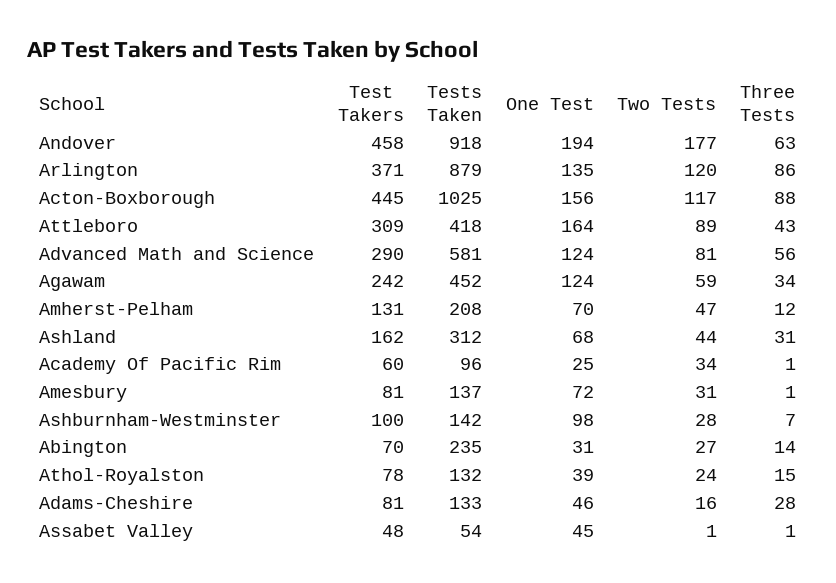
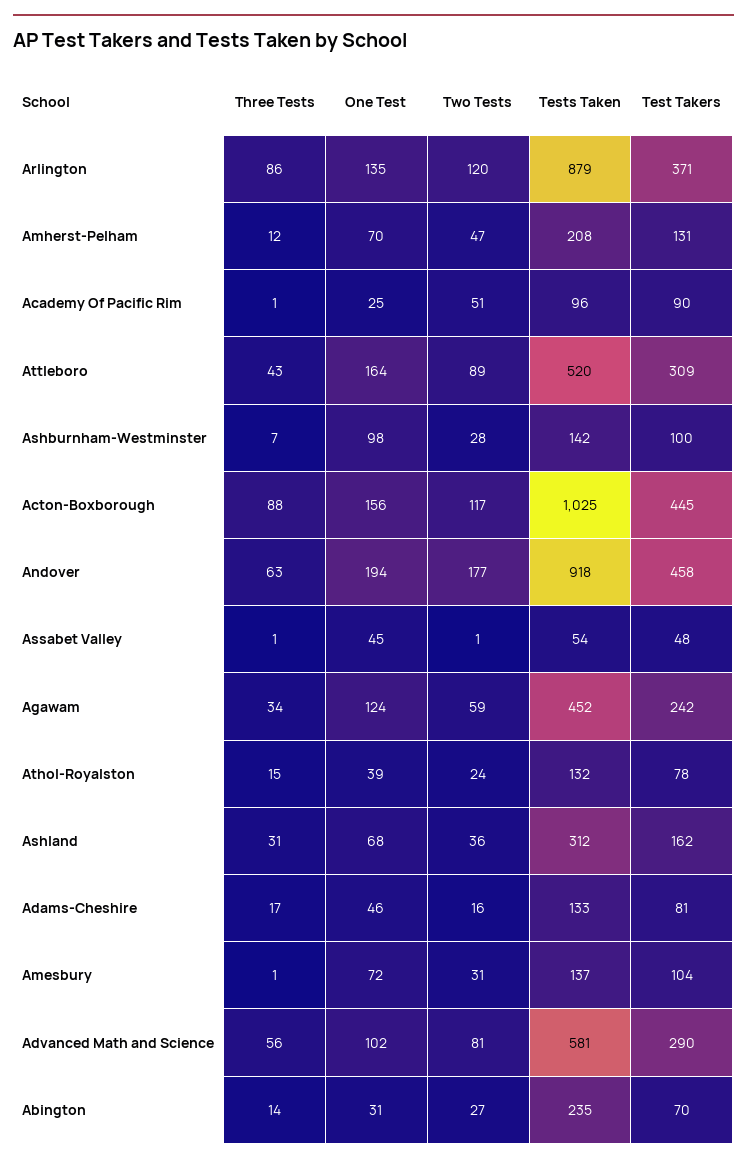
  {
    "Test Takers": {
      "Andover": 458,
      "Arlington": 371,
      "Acton-Boxborough": 445,
      "Attleboro": 309,
      "Advanced Math and Science": 290,
      "Agawam": 242,
      "Amherst-Pelham": 131,
      "Ashland": 162,
-     "Academy Of Pacific Rim": 60,
+     "Academy Of Pacific Rim": 90,
-     "Amesbury": 81,
+     "Amesbury": 104,
      "Ashburnham-Westminster": 100,
      "Abington": 70,
      "Athol-Royalston": 78,
      "Adams-Cheshire": 81,
      "Assabet Valley": 48
    },
    "Tests Taken": {
      "Andover": 918,
      "Arlington": 879,
      "Acton-Boxborough": 1025,
-     "Attleboro": 418,
+     "Attleboro": 520,
      "Advanced Math and Science": 581,
      "Agawam": 452,
      "Amherst-Pelham": 208,
      "Ashland": 312,
      "Academy Of Pacific Rim": 96,
      "Amesbury": 137,
      "Ashburnham-Westminster": 142,
      "Abington": 235,
      "Athol-Royalston": 132,
      "Adams-Cheshire": 133,
      "Assabet Valley": 54
    },
    "One Test": {
      "Andover": 194,
      "Arlington": 135,
      "Acton-Boxborough": 156,
      "Attleboro": 164,
-     "Advanced Math and Science": 124,
+     "Advanced Math and Science": 102,
      "Agawam": 124,
      "Amherst-Pelham": 70,
      "Ashland": 68,
      "Academy Of Pacific Rim": 25,
      "Amesbury": 72,
      "Ashburnham-Westminster": 98,
      "Abington": 31,
      "Athol-Royalston": 39,
      "Adams-Cheshire": 46,
      "Assabet Valley": 45
    },
    "Two Tests": {
      "Andover": 177,
      "Arlington": 120,
      "Acton-Boxborough": 117,
      "Attleboro": 89,
      "Advanced Math and Science": 81,
      "Agawam": 59,
      "Amherst-Pelham": 47,
-     "Ashland": 44,
+     "Ashland": 36,
-     "Academy Of Pacific Rim": 34,
+     "Academy Of Pacific Rim": 51,
      "Amesbury": 31,
      "Ashburnham-Westminster": 28,
      "Abington": 27,
      "Athol-Royalston": 24,
      "Adams-Cheshire": 16,
      "Assabet Valley": 1
    },
    "Three Tests": {
      "Andover": 63,
      "Arlington": 86,
      "Acton-Boxborough": 88,
      "Attleboro": 43,
      "Advanced Math and Science": 56,
      "Agawam": 34,
      "Amherst-Pelham": 12,
      "Ashland": 31,
      "Academy Of Pacific Rim": 1,
      "Amesbury": 1,
      "Ashburnham-Westminster": 7,
      "Abington": 14,
      "Athol-Royalston": 15,
-     "Adams-Cheshire": 28,
+     "Adams-Cheshire": 17,
      "Assabet Valley": 1
    }
  }

